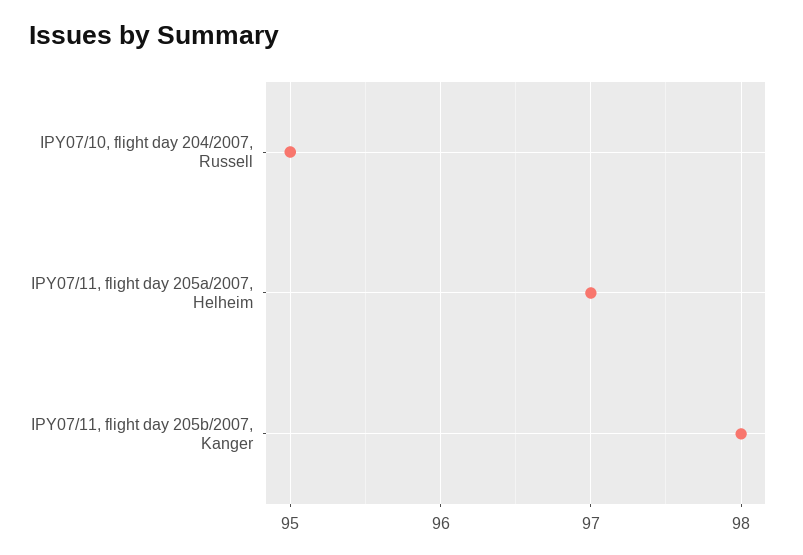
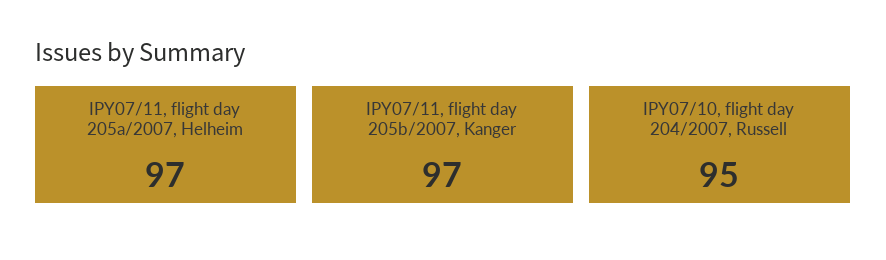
  {
    "IPY07/10, flight day 204/2007, Russell": 95,
    "IPY07/11, flight day 205a/2007, Helheim": 97,
-   "IPY07/11, flight day 205b/2007, Kanger": 98
+   "IPY07/11, flight day 205b/2007, Kanger": 97
  }

